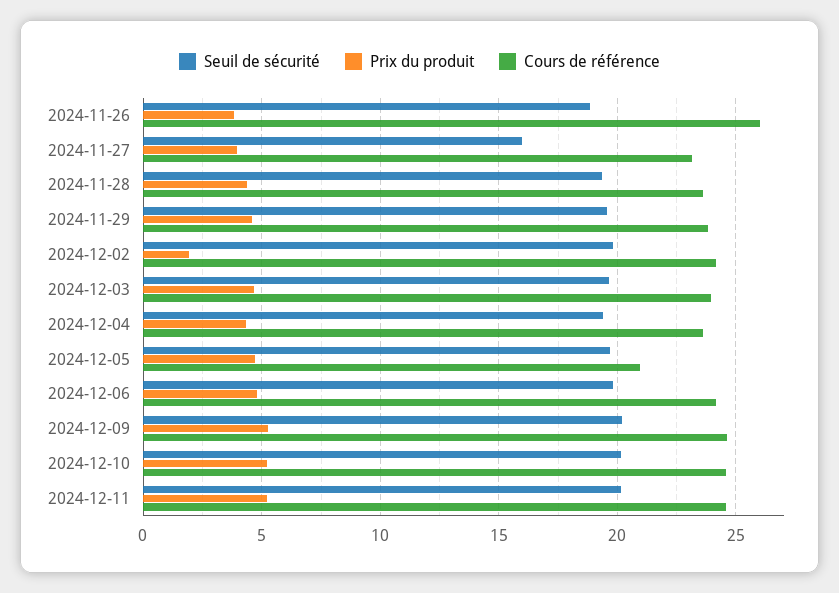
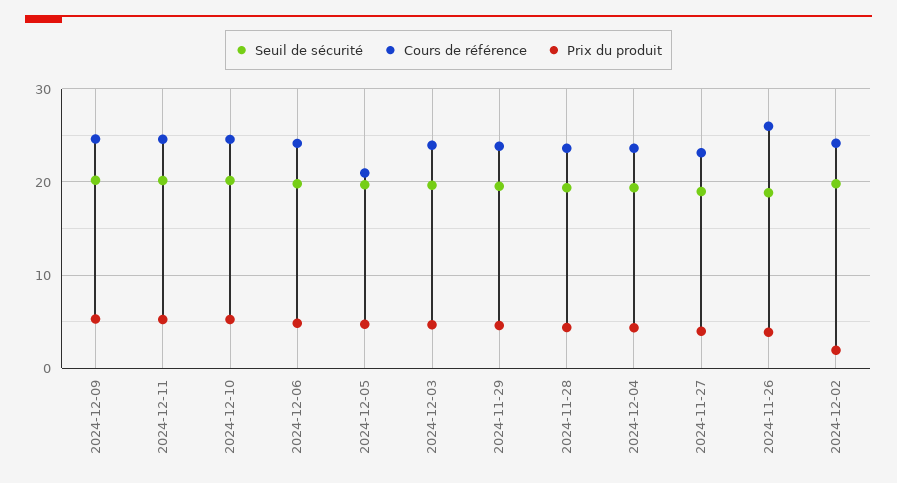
  {
    "Seuil de sécurité": {
      "2024-11-26": 19,
-     "2024-11-27": 16,
+     "2024-11-27": 19,
      "2024-11-28": 19.5,
      "2024-11-29": 19.5,
      "2024-12-02": 20,
      "2024-12-03": 19.5,
      "2024-12-04": 19.5,
      "2024-12-05": 19.5,
      "2024-12-06": 20,
      "2024-12-09": 20,
      "2024-12-10": 20,
      "2024-12-11": 20
    },
    "Prix du produit": {
      "2024-11-26": 4,
      "2024-11-27": 4,
      "2024-11-28": 4.5,
      "2024-11-29": 4.5,
      "2024-12-02": 2,
      "2024-12-03": 4.5,
      "2024-12-04": 4.5,
      "2024-12-05": 4.5,
      "2024-12-06": 5,
      "2024-12-09": 5.5,
      "2024-12-10": 5,
      "2024-12-11": 5
    },
    "Cours de référence": {
      "2024-11-26": 26,
      "2024-11-27": 23,
      "2024-11-28": 23.5,
      "2024-11-29": 24,
      "2024-12-02": 24,
      "2024-12-03": 24,
      "2024-12-04": 23.5,
      "2024-12-05": 21,
      "2024-12-06": 24,
      "2024-12-09": 24.5,
      "2024-12-10": 24.5,
      "2024-12-11": 24.5
    }
  }

